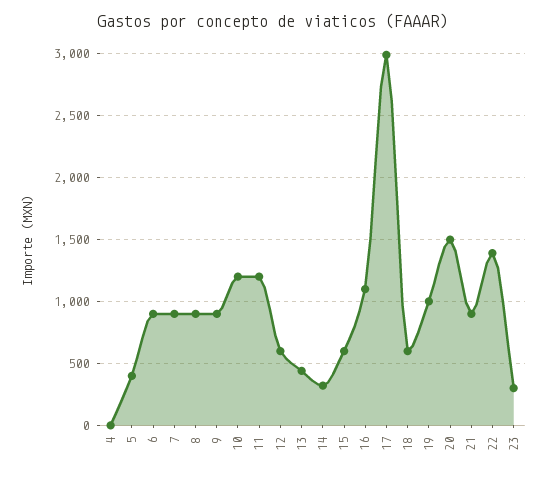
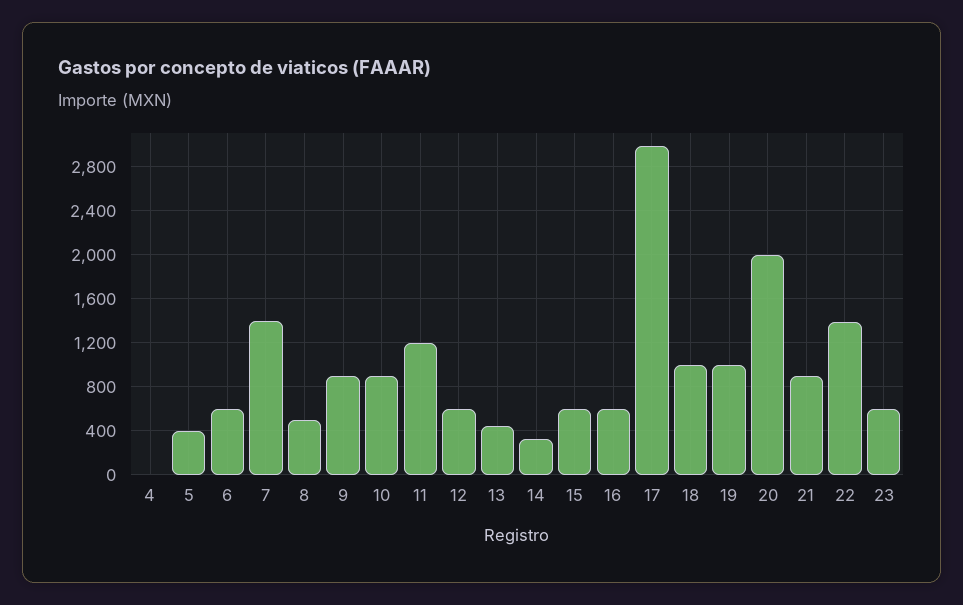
  {
    "4": 0,
    "5": 400,
-   "6": 900,
+   "6": 600,
-   "7": 900,
+   "7": 1400,
-   "8": 900,
+   "8": 500,
    "9": 900,
-   "10": 1200,
+   "10": 900,
    "11": 1200,
    "12": 600,
    "13": 450,
    "14": 300,
    "15": 600,
-   "16": 1100,
+   "16": 600,
    "17": 3000,
-   "18": 600,
+   "18": 1000,
    "19": 1000,
-   "20": 1500,
+   "20": 2000,
    "21": 900,
    "22": 1400,
-   "23": 300
+   "23": 600
  }

